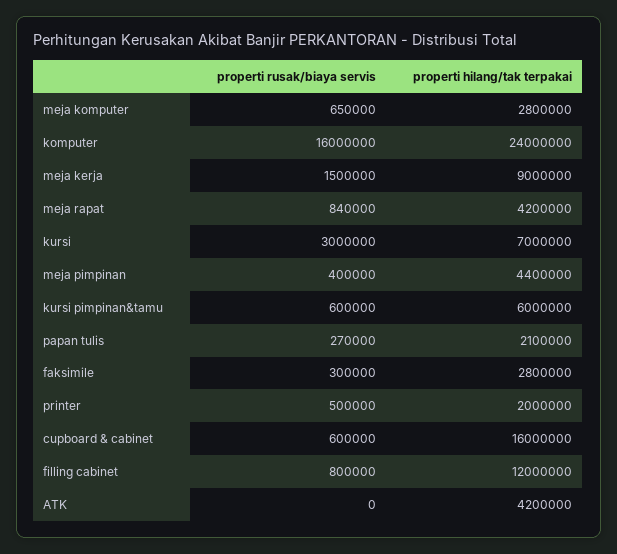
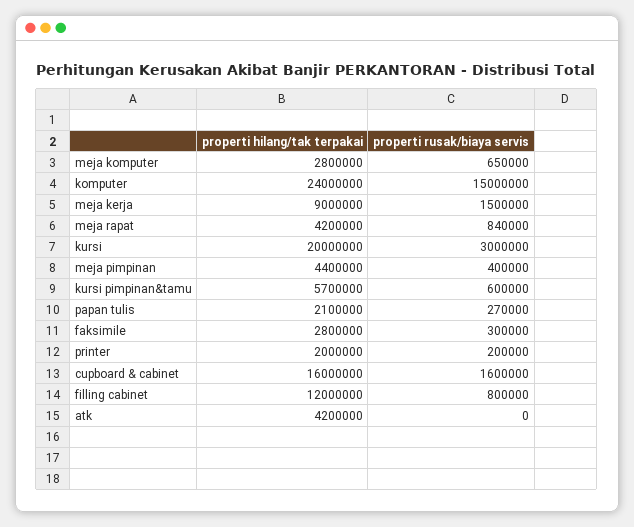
  {
    "properti rusak/biaya servis": {
      "meja komputer": 650000,
-     "komputer": 16000000,
+     "komputer": 15000000,
      "meja kerja": 1500000,
      "meja rapat": 840000,
      "kursi": 3000000,
      "meja pimpinan": 400000,
      "kursi pimpinan&tamu": 600000,
      "papan tulis": 270000,
      "faksimile": 300000,
-     "printer": 500000,
+     "printer": 200000,
-     "cupboard & cabinet": 600000,
+     "cupboard & cabinet": 1600000,
      "filling cabinet": 800000,
      "ATK": 0
    },
    "properti hilang/tak terpakai": {
      "meja komputer": 2800000,
      "komputer": 24000000,
      "meja kerja": 9000000,
      "meja rapat": 4200000,
-     "kursi": 7000000,
+     "kursi": 20000000,
      "meja pimpinan": 4400000,
-     "kursi pimpinan&tamu": 6000000,
+     "kursi pimpinan&tamu": 5700000,
      "papan tulis": 2100000,
      "faksimile": 2800000,
      "printer": 2000000,
      "cupboard & cabinet": 16000000,
      "filling cabinet": 12000000,
      "ATK": 4200000
    }
  }

